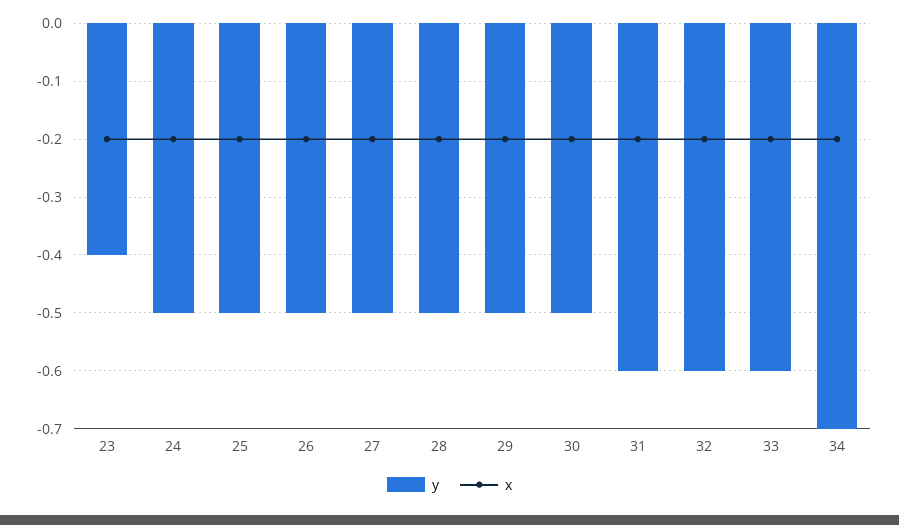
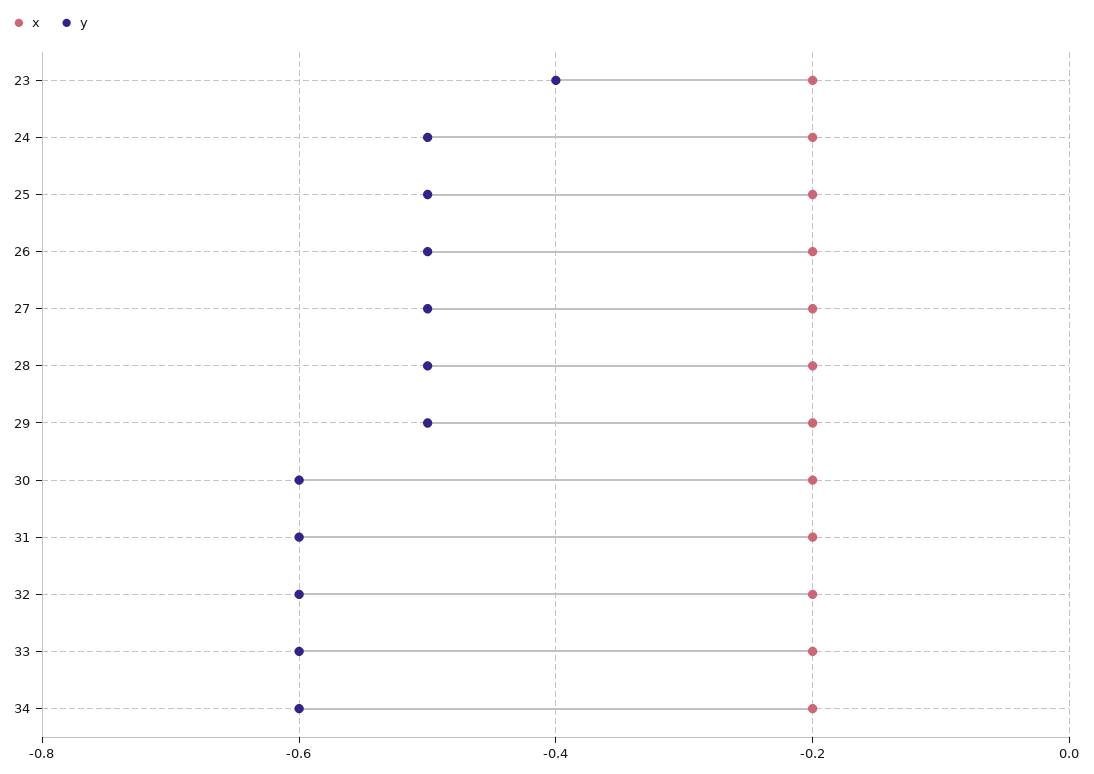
  {
    "y": {
      "23": -0.4,
      "24": -0.5,
      "25": -0.5,
      "26": -0.5,
      "27": -0.5,
      "28": -0.5,
      "29": -0.5,
-     "30": -0.5,
+     "30": -0.6,
      "31": -0.6,
      "32": -0.6,
      "33": -0.6,
-     "34": -0.7
+     "34": -0.6
    },
    "x": {
      "23": -0.2,
      "24": -0.2,
      "25": -0.2,
      "26": -0.2,
      "27": -0.2,
      "28": -0.2,
      "29": -0.2,
      "30": -0.2,
      "31": -0.2,
      "32": -0.2,
      "33": -0.2,
      "34": -0.2
    }
  }

